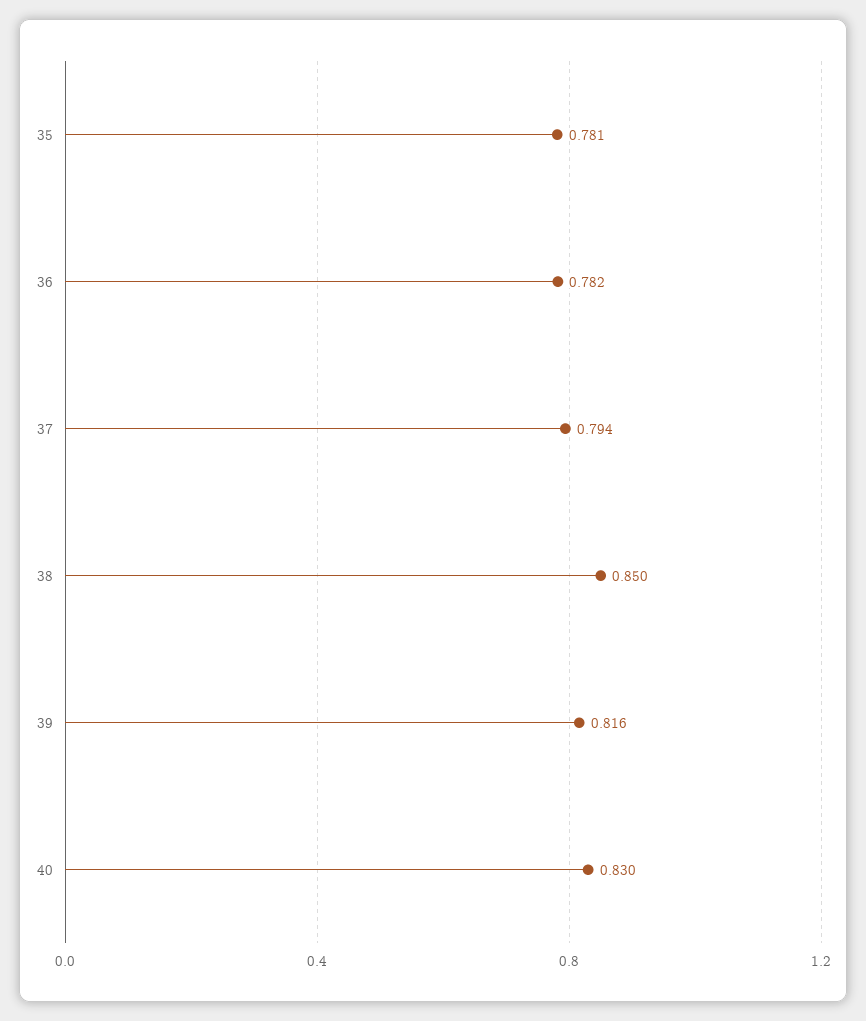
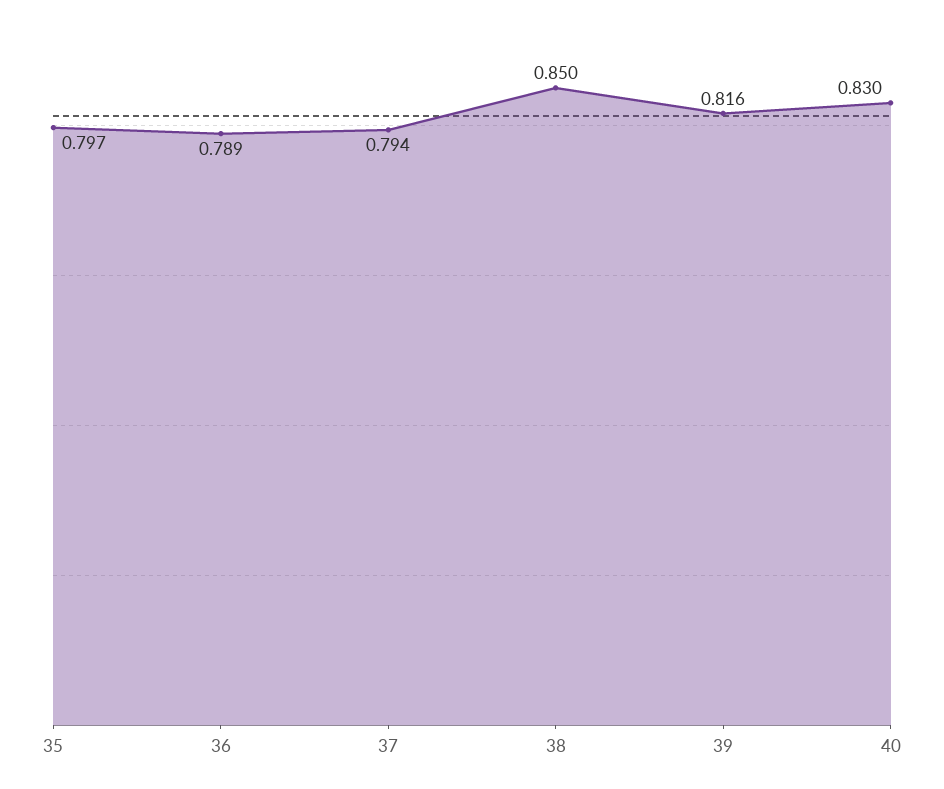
  {
-   "35": 0.781,
+   "35": 0.797,
-   "36": 0.782,
+   "36": 0.789,
    "37": 0.794,
    "38": 0.85,
    "39": 0.816,
    "40": 0.83
  }

